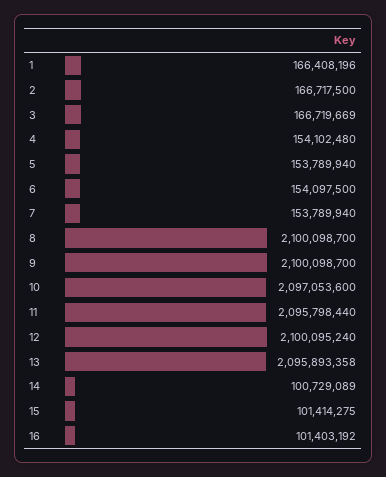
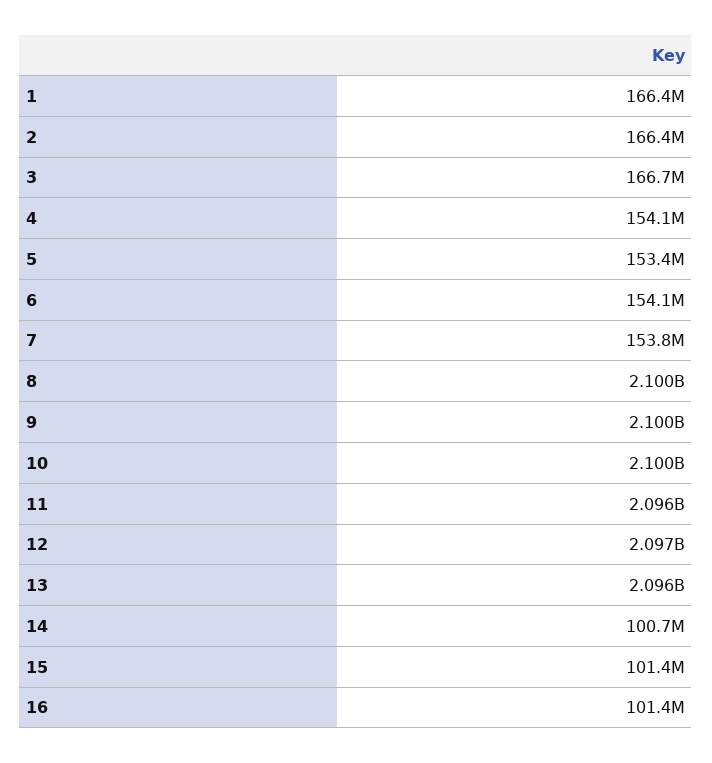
  {
    "1": 166408196,
-   "2": 166717500,
+   "2": 166400000,
    "3": 166719669,
    "4": 154102480,
-   "5": 153789940,
+   "5": 153400000,
    "6": 154097500,
    "7": 153789940,
    "8": 2100098700,
    "9": 2100098700,
-   "10": 2097053600,
+   "10": 2100000000,
    "11": 2095798440,
-   "12": 2100095240,
+   "12": 2097000000,
    "13": 2095893358,
    "14": 100729089,
    "15": 101414275,
    "16": 101403192
  }

